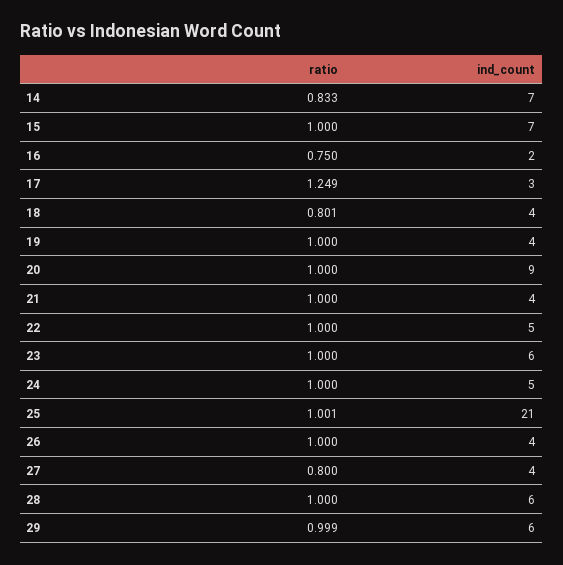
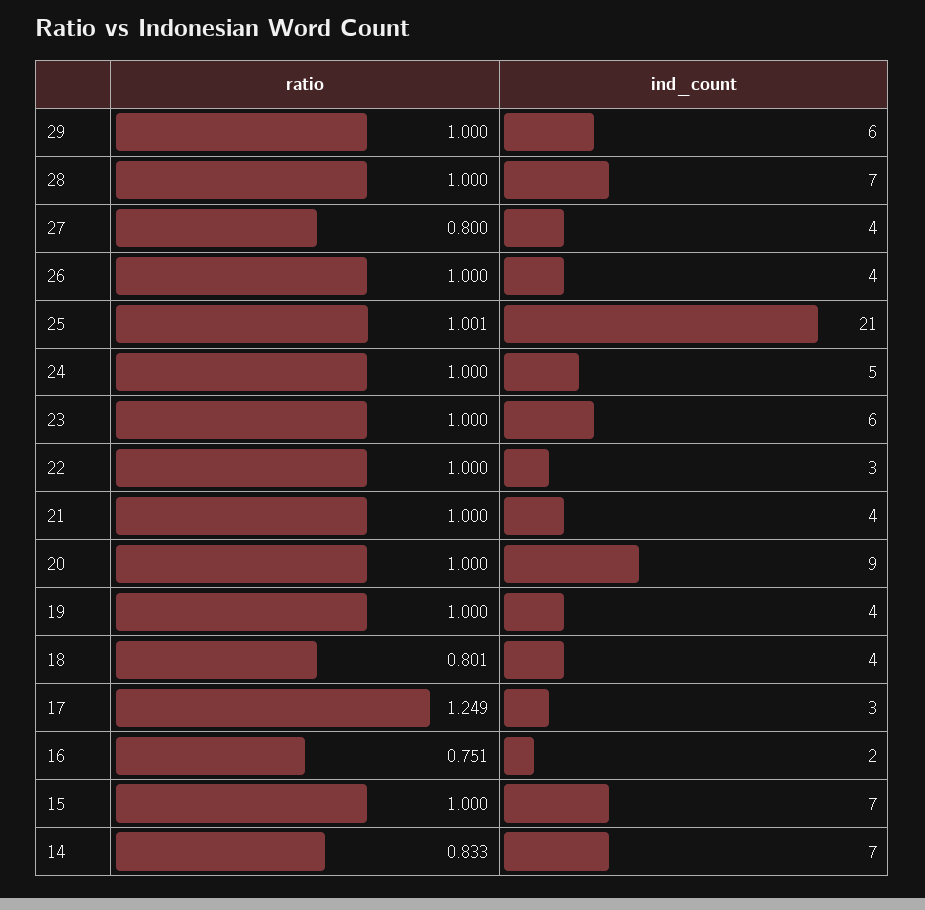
  {
    "ratio": {
      "14": 0.833,
      "15": 1,
-     "16": 0.75,
+     "16": 0.751,
      "17": 1.249,
      "18": 0.801,
      "19": 1,
      "20": 1,
      "21": 1,
      "22": 1,
      "23": 1,
      "24": 1,
      "25": 1.001,
      "26": 1,
      "27": 0.8,
      "28": 1,
-     "29": 0.999
+     "29": 1
    },
    "ind_count": {
      "14": 7,
      "15": 7,
      "16": 2,
      "17": 3,
      "18": 4,
      "19": 4,
      "20": 9,
      "21": 4,
-     "22": 5,
+     "22": 3,
      "23": 6,
      "24": 5,
      "25": 21,
      "26": 4,
      "27": 4,
-     "28": 6,
+     "28": 7,
      "29": 6
    }
  }

